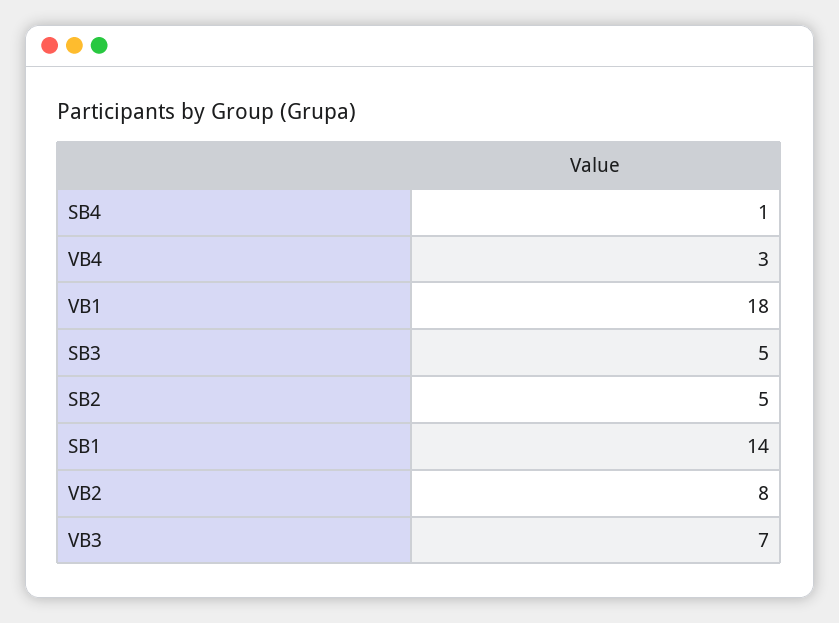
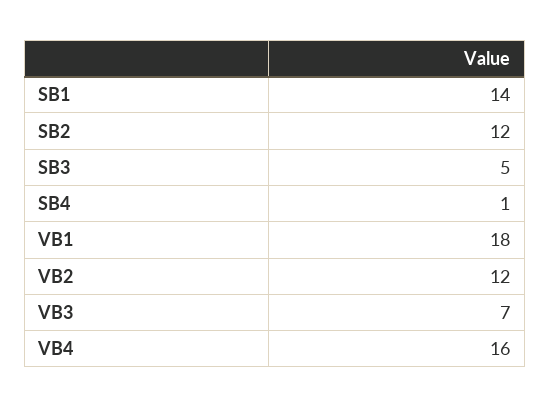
  {
    "SB4": 1,
-   "VB4": 3,
+   "VB4": 16,
    "VB1": 18,
    "SB3": 5,
-   "SB2": 5,
+   "SB2": 12,
    "SB1": 14,
-   "VB2": 8,
+   "VB2": 12,
    "VB3": 7
  }

